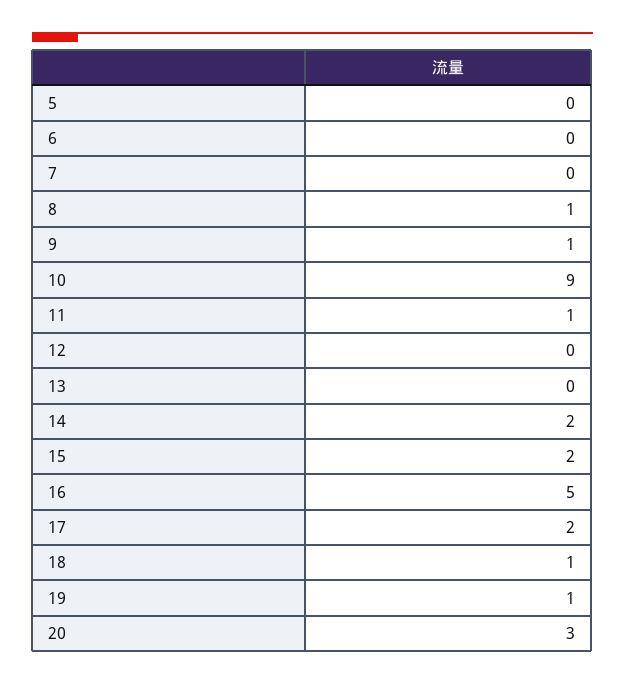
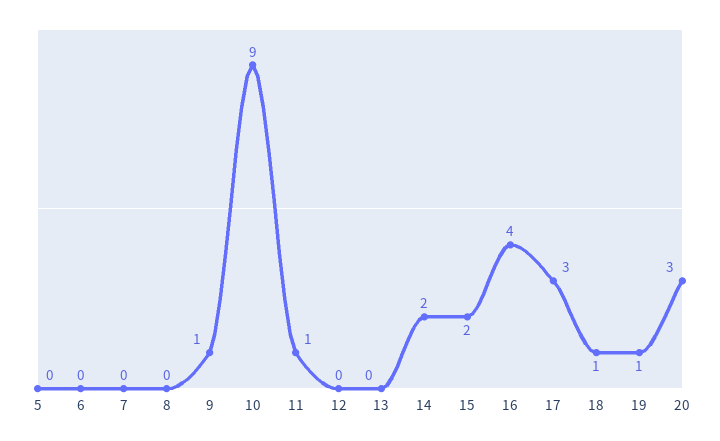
  {
    "5": 0,
    "6": 0,
    "7": 0,
-   "8": 1,
+   "8": 0,
    "9": 1,
    "10": 9,
    "11": 1,
    "12": 0,
    "13": 0,
    "14": 2,
    "15": 2,
-   "16": 5,
+   "16": 4,
-   "17": 2,
+   "17": 3,
    "18": 1,
    "19": 1,
    "20": 3
  }

